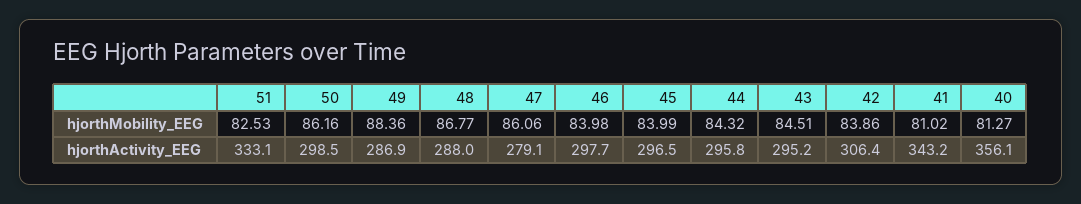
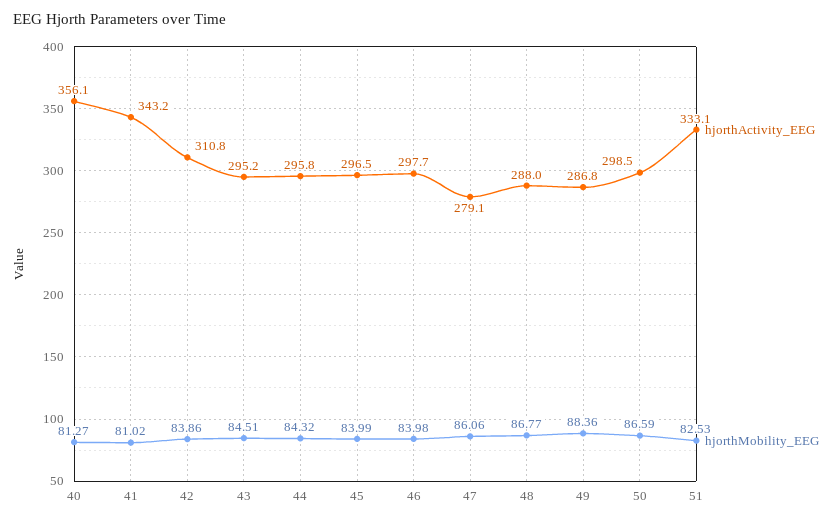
  {
    "hjorthMobility_EEG": {
      "51": 82.53,
-     "50": 86.16,
+     "50": 86.59,
      "49": 88.36,
      "48": 86.77,
      "47": 86.06,
      "46": 83.98,
      "45": 83.99,
      "44": 84.32,
      "43": 84.51,
      "42": 83.86,
      "41": 81.02,
      "40": 81.27
    },
    "hjorthActivity_EEG": {
      "51": 333.1,
      "50": 298.5,
-     "49": 286.9,
+     "49": 286.8,
      "48": 288,
      "47": 279.1,
      "46": 297.7,
      "45": 296.5,
      "44": 295.8,
      "43": 295.2,
-     "42": 306.4,
+     "42": 310.8,
      "41": 343.2,
      "40": 356.1
    }
  }

